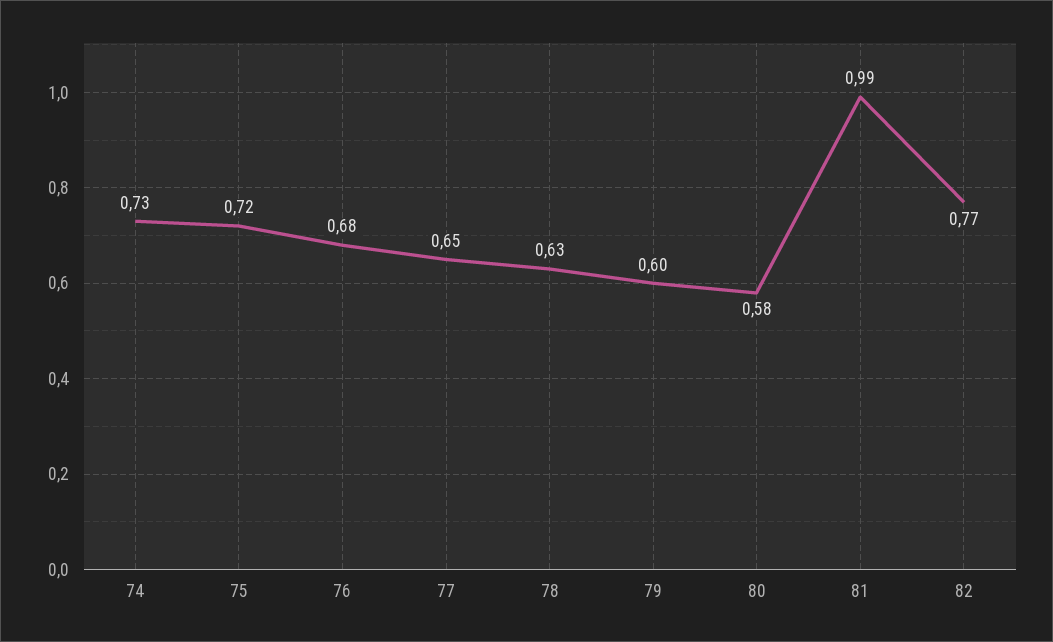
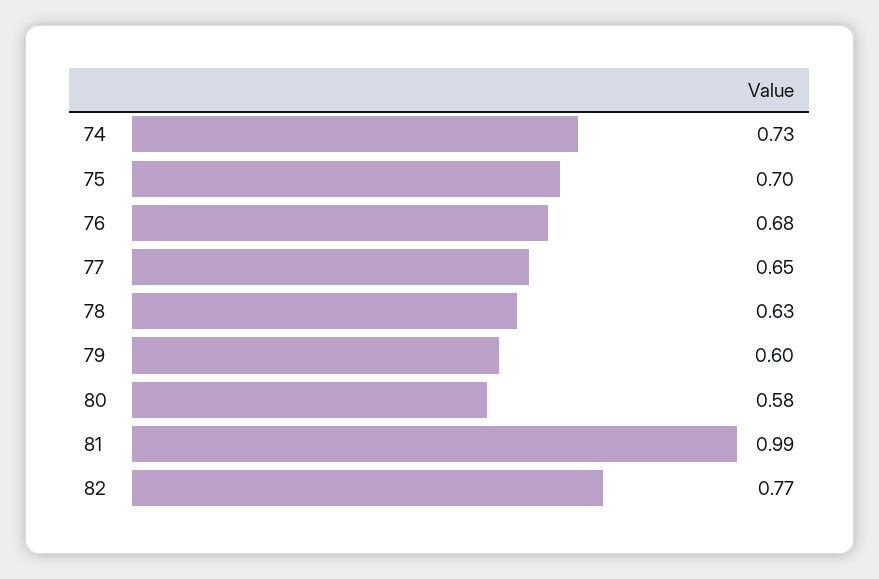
  {
    "74": 0.73,
-   "75": 0.72,
+   "75": 0.7,
    "76": 0.68,
    "77": 0.65,
    "78": 0.63,
    "79": 0.6,
    "80": 0.58,
    "81": 0.99,
    "82": 0.77
  }

